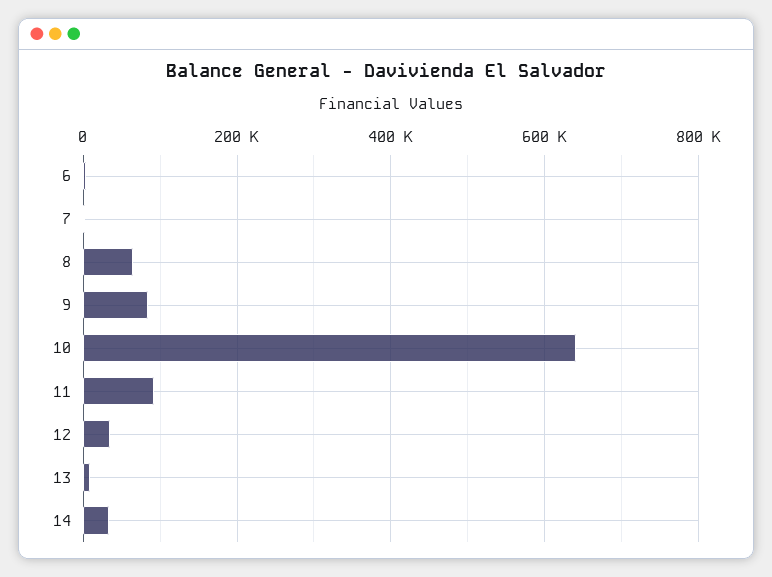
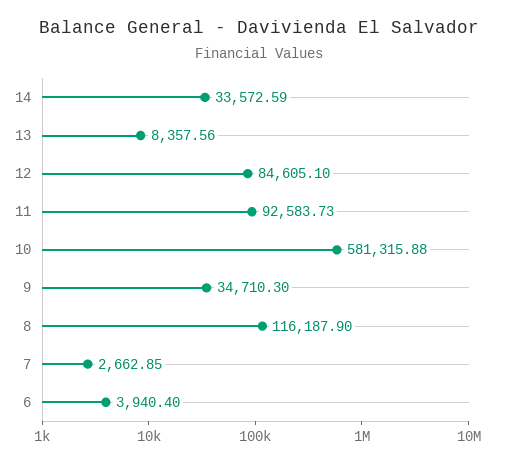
  {
    "6": 3940.4,
    "7": 2662.85,
-   "8": 60000,
+   "8": 116187.9,
-   "9": 80000,
+   "9": 34710.3,
-   "10": 640000,
+   "10": 581315.88,
    "11": 92583.73,
-   "12": 40000,
+   "12": 84605.1,
    "13": 8357.56,
    "14": 33572.59
  }

